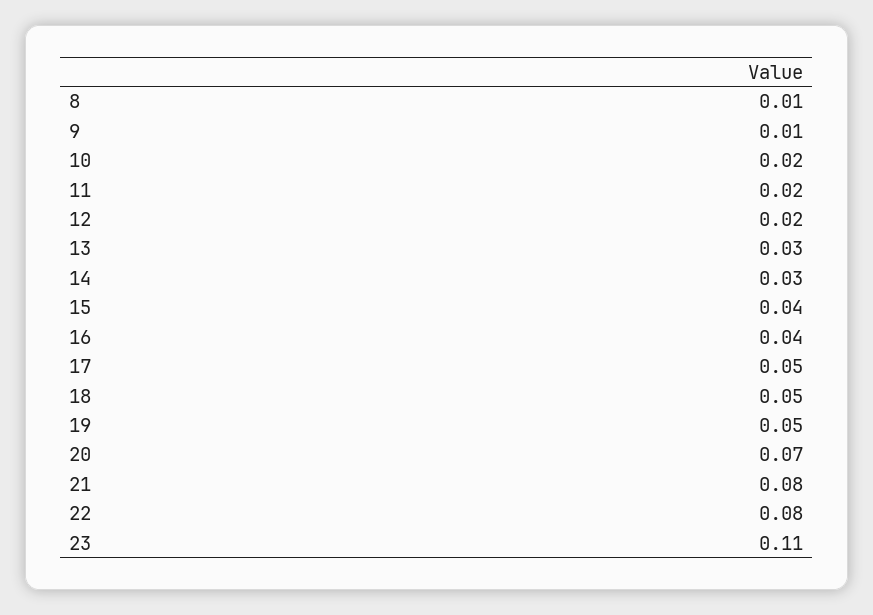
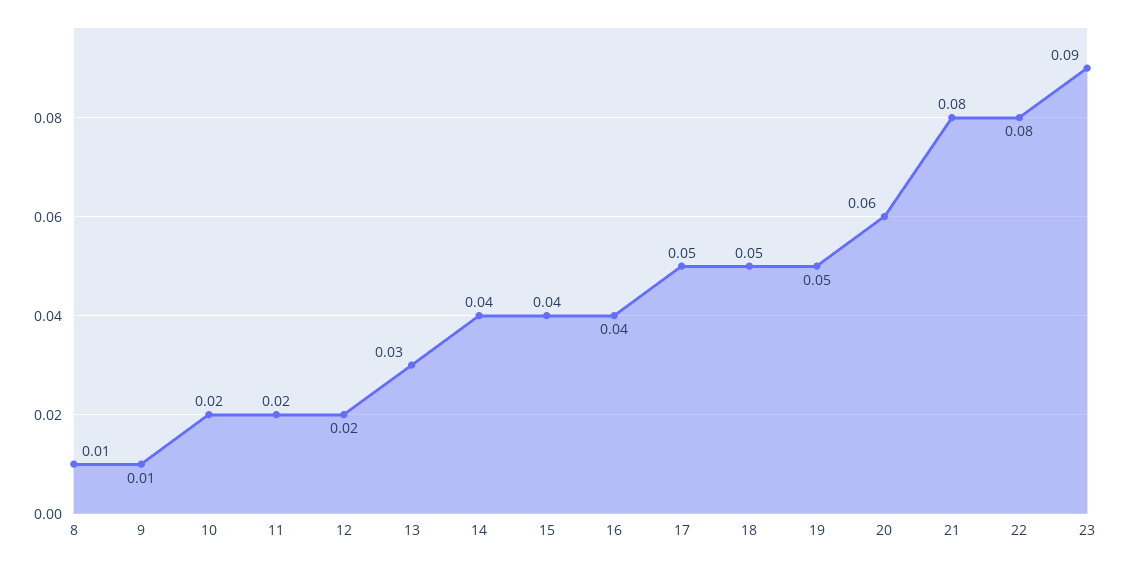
  {
    "8": 0.01,
    "9": 0.01,
    "10": 0.02,
    "11": 0.02,
    "12": 0.02,
    "13": 0.03,
-   "14": 0.03,
+   "14": 0.04,
    "15": 0.04,
    "16": 0.04,
    "17": 0.05,
    "18": 0.05,
    "19": 0.05,
-   "20": 0.07,
+   "20": 0.06,
    "21": 0.08,
    "22": 0.08,
-   "23": 0.11
+   "23": 0.09
  }

